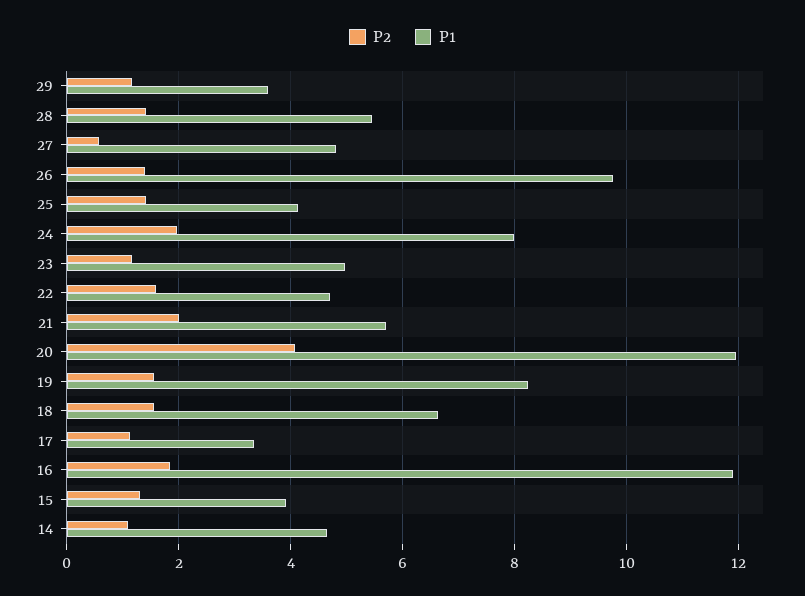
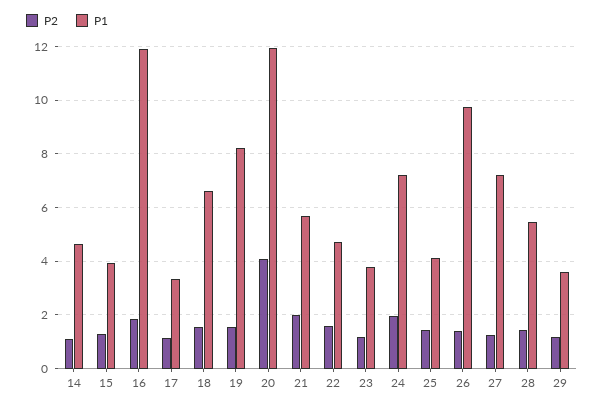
  {
    "P2": {
      "29": 1.2,
      "28": 1.4,
-     "27": 0.6,
+     "27": 1.25,
      "26": 1.4,
      "25": 1.4,
      "24": 2,
      "23": 1.2,
      "22": 1.6,
      "21": 2,
      "20": 4,
      "19": 1.6,
      "18": 1.6,
      "17": 1.2,
      "16": 1.8,
      "15": 1.4,
      "14": 1.2
    },
    "P1": {
      "29": 3.6,
      "28": 5.4,
-     "27": 4.8,
+     "27": 7.25,
      "26": 9.8,
      "25": 4.2,
-     "24": 8,
+     "24": 7.25,
-     "23": 5,
+     "23": 3.75,
      "22": 4.8,
      "21": 5.8,
      "20": 12,
      "19": 8.2,
      "18": 6.6,
      "17": 3.4,
      "16": 12,
      "15": 4,
      "14": 4.6
    }
  }

